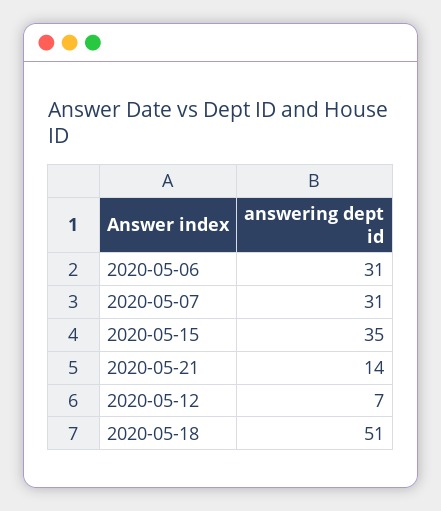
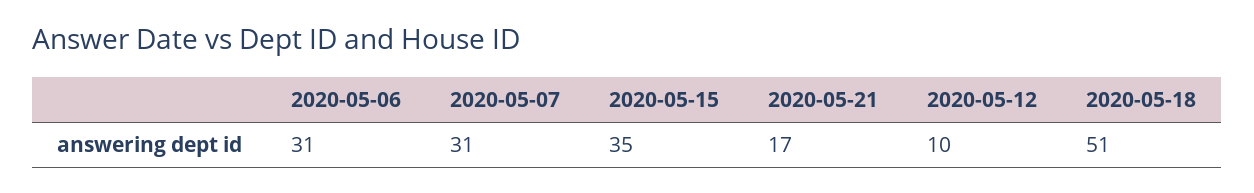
  {
    "2020-05-06": 31,
    "2020-05-07": 31,
    "2020-05-15": 35,
-   "2020-05-21": 14,
+   "2020-05-21": 17,
-   "2020-05-12": 7,
+   "2020-05-12": 10,
    "2020-05-18": 51
  }

